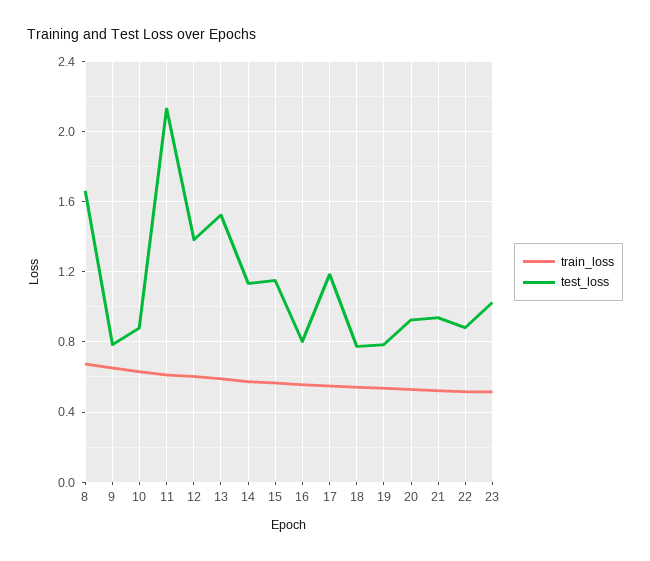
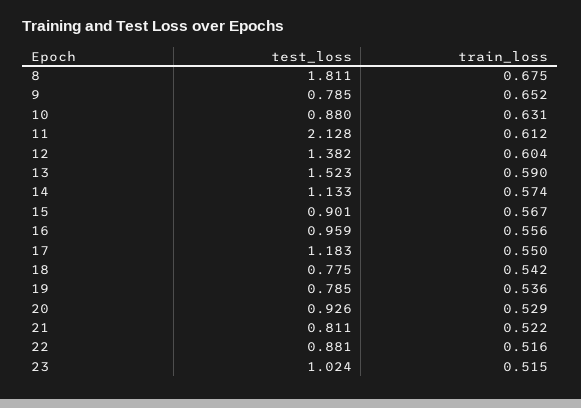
  {
    "train_loss": {
      "8": 0.675,
      "9": 0.652,
      "10": 0.631,
      "11": 0.612,
      "12": 0.604,
      "13": 0.59,
      "14": 0.574,
      "15": 0.567,
      "16": 0.556,
      "17": 0.55,
      "18": 0.542,
      "19": 0.536,
      "20": 0.529,
      "21": 0.522,
      "22": 0.516,
      "23": 0.515
    },
    "test_loss": {
-     "8": 1.65,
+     "8": 1.811,
      "9": 0.785,
      "10": 0.88,
      "11": 2.128,
      "12": 1.382,
      "13": 1.523,
      "14": 1.133,
-     "15": 1.15,
+     "15": 0.901,
-     "16": 0.8,
+     "16": 0.959,
      "17": 1.183,
      "18": 0.775,
      "19": 0.785,
      "20": 0.926,
-     "21": 0.95,
+     "21": 0.811,
      "22": 0.881,
      "23": 1.024
    }
  }

